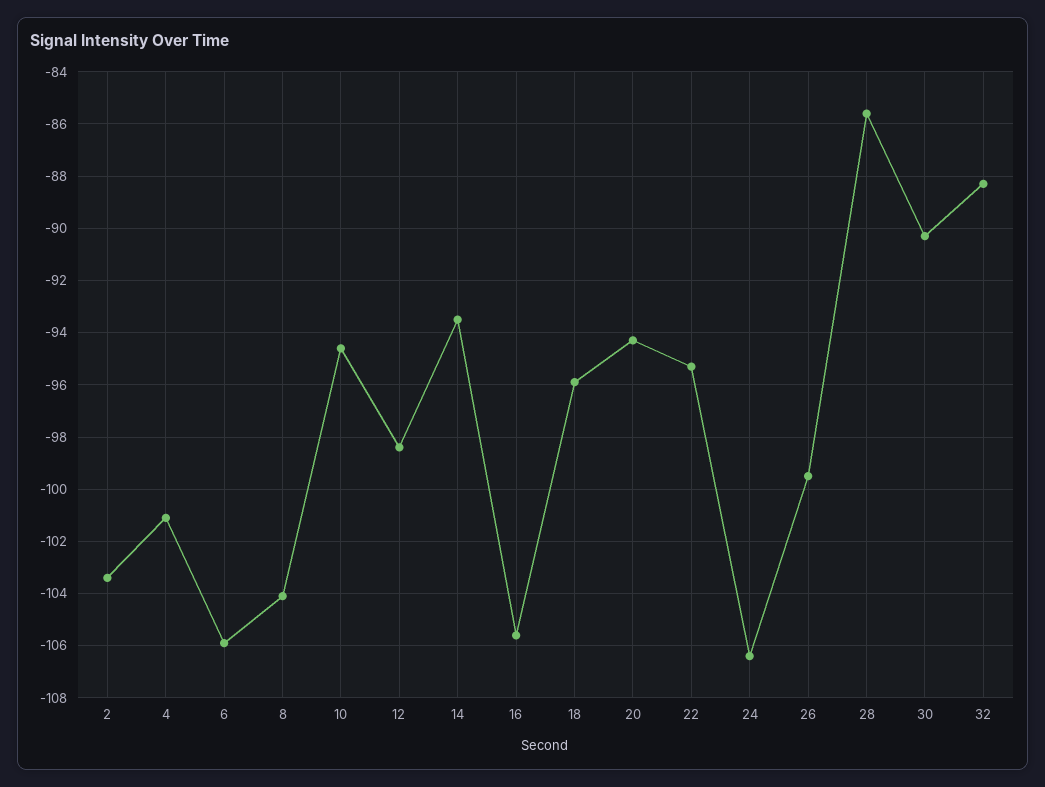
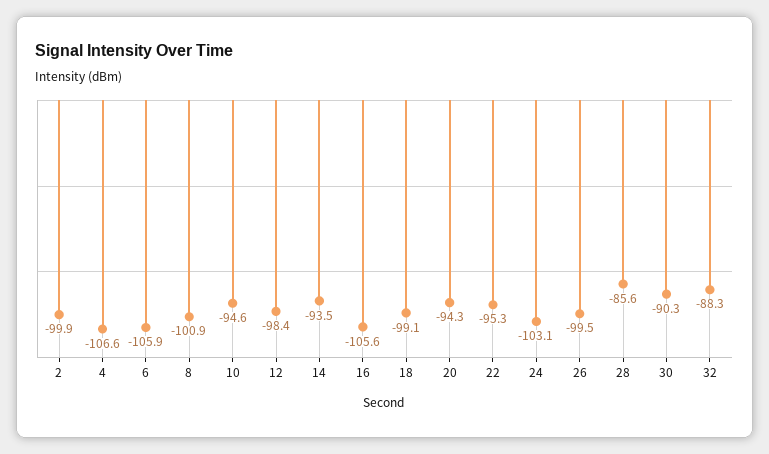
  {
-   "2": -103.5,
+   "2": -99.9,
-   "4": -101,
+   "4": -106.6,
    "6": -105.9,
-   "8": -104,
+   "8": -100.9,
    "10": -94.6,
    "12": -98.4,
    "14": -93.5,
    "16": -105.6,
-   "18": -96,
+   "18": -99.1,
    "20": -94.3,
    "22": -95.3,
-   "24": -106.5,
+   "24": -103.1,
    "26": -99.5,
    "28": -85.6,
    "30": -90.3,
    "32": -88.3
  }

